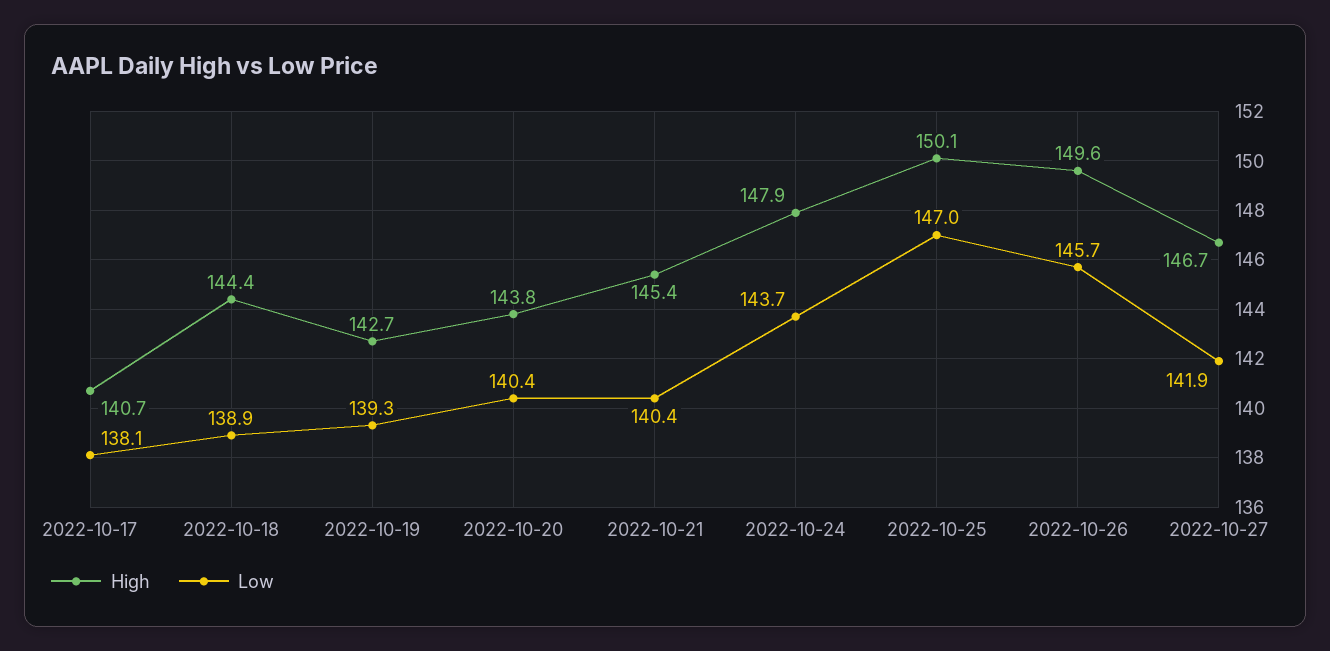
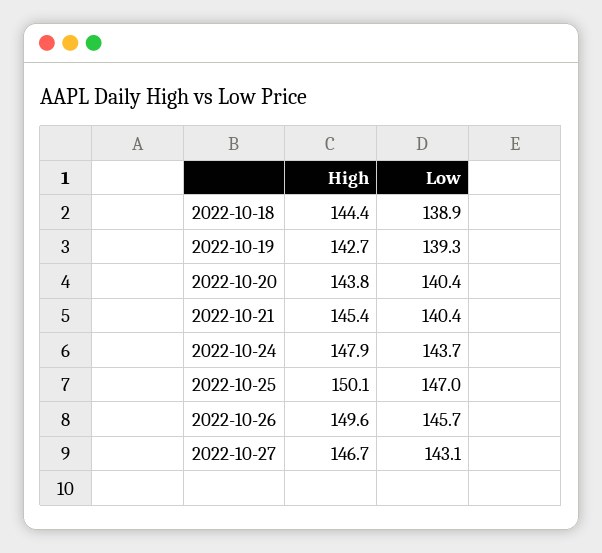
  {
    "High": {
-     "2022-10-17": 140.7,
      "2022-10-18": 144.4,
      "2022-10-19": 142.7,
      "2022-10-20": 143.8,
      "2022-10-21": 145.4,
      "2022-10-24": 147.9,
      "2022-10-25": 150.1,
      "2022-10-26": 149.6,
      "2022-10-27": 146.7
    },
    "Low": {
-     "2022-10-17": 138.1,
      "2022-10-18": 138.9,
      "2022-10-19": 139.3,
      "2022-10-20": 140.4,
      "2022-10-21": 140.4,
      "2022-10-24": 143.7,
      "2022-10-25": 147,
      "2022-10-26": 145.7,
-     "2022-10-27": 141.9
+     "2022-10-27": 143.1
    }
  }

